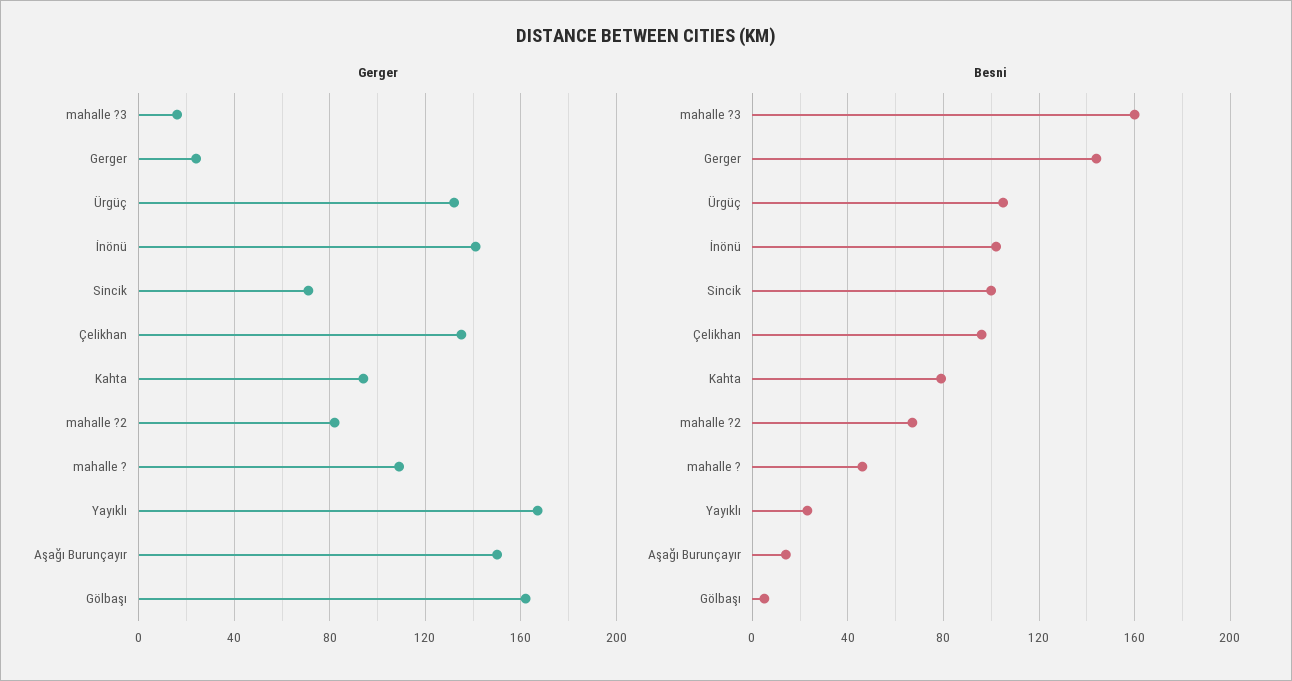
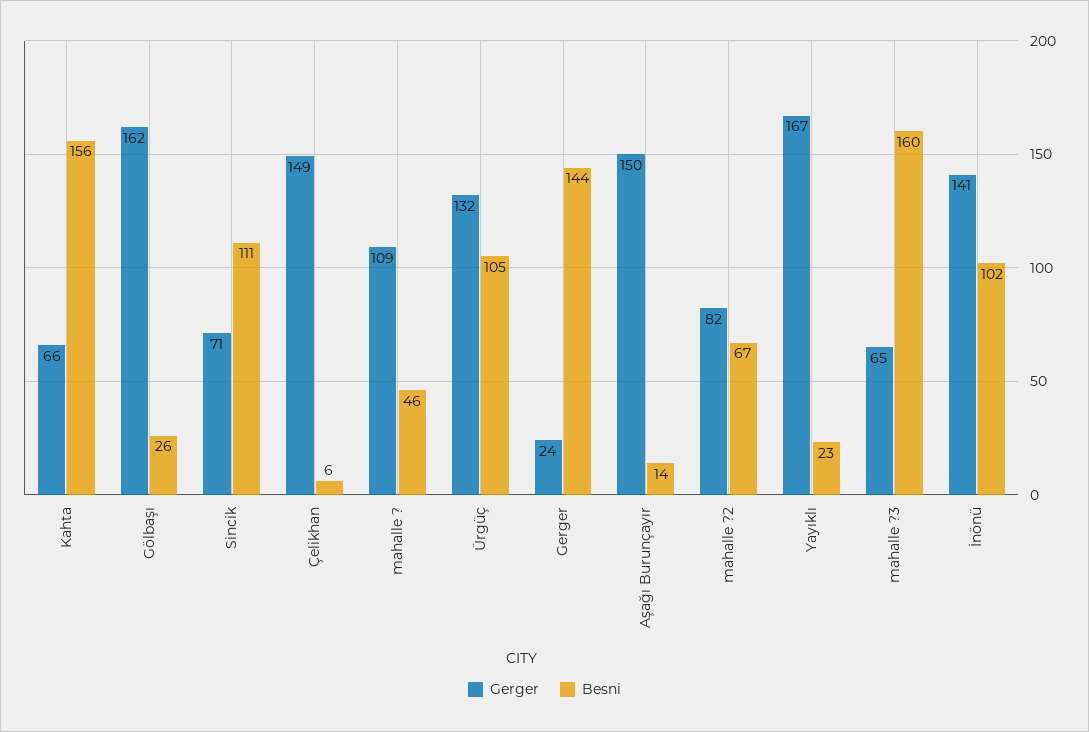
  {
    "Gerger": {
-     "mahalle ?3": 15,
+     "mahalle ?3": 65,
      "Gerger": 24,
      "Ürgüç": 132,
      "İnönü": 141,
      "Sincik": 71,
-     "Çelikhan": 135,
+     "Çelikhan": 149,
-     "Kahta": 95,
+     "Kahta": 66,
      "mahalle ?2": 82,
      "mahalle ?": 109,
      "Yayıklı": 167,
      "Aşağı Burunçayır": 150,
      "Gölbaşı": 162
    },
    "Besni": {
      "mahalle ?3": 160,
      "Gerger": 144,
      "Ürgüç": 105,
      "İnönü": 102,
-     "Sincik": 100,
+     "Sincik": 111,
-     "Çelikhan": 95,
+     "Çelikhan": 6,
-     "Kahta": 80,
+     "Kahta": 156,
      "mahalle ?2": 67,
      "mahalle ?": 46,
      "Yayıklı": 23,
      "Aşağı Burunçayır": 14,
-     "Gölbaşı": 5
+     "Gölbaşı": 26
    }
  }

